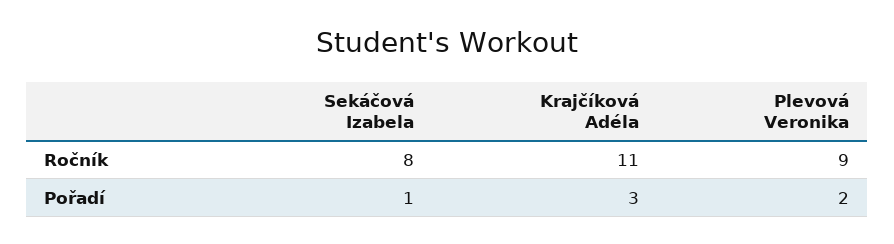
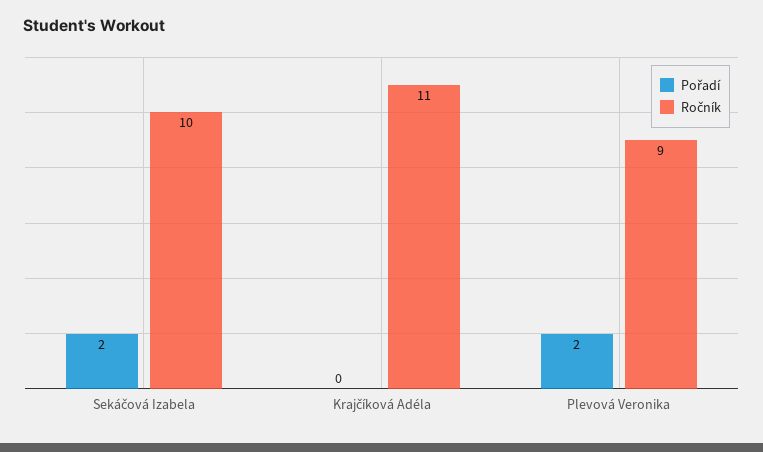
  {
    "Ročník": {
-     "Sekáčová Izabela": 8,
+     "Sekáčová Izabela": 10,
      "Krajčíková Adéla": 11,
      "Plevová Veronika": 9
    },
    "Pořadí": {
-     "Sekáčová Izabela": 1,
+     "Sekáčová Izabela": 2,
-     "Krajčíková Adéla": 3,
+     "Krajčíková Adéla": 0,
      "Plevová Veronika": 2
    }
  }

